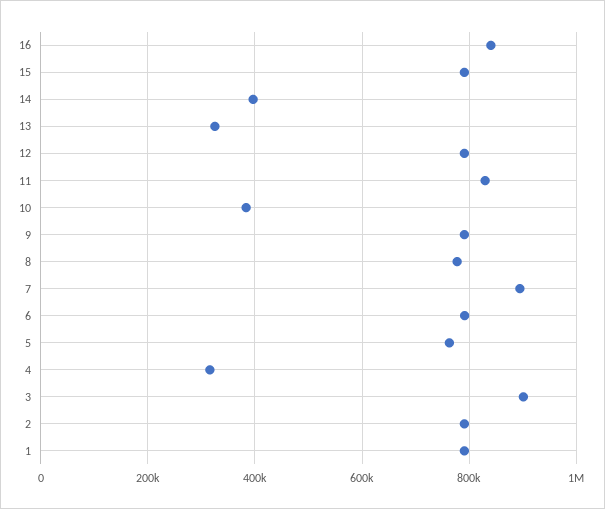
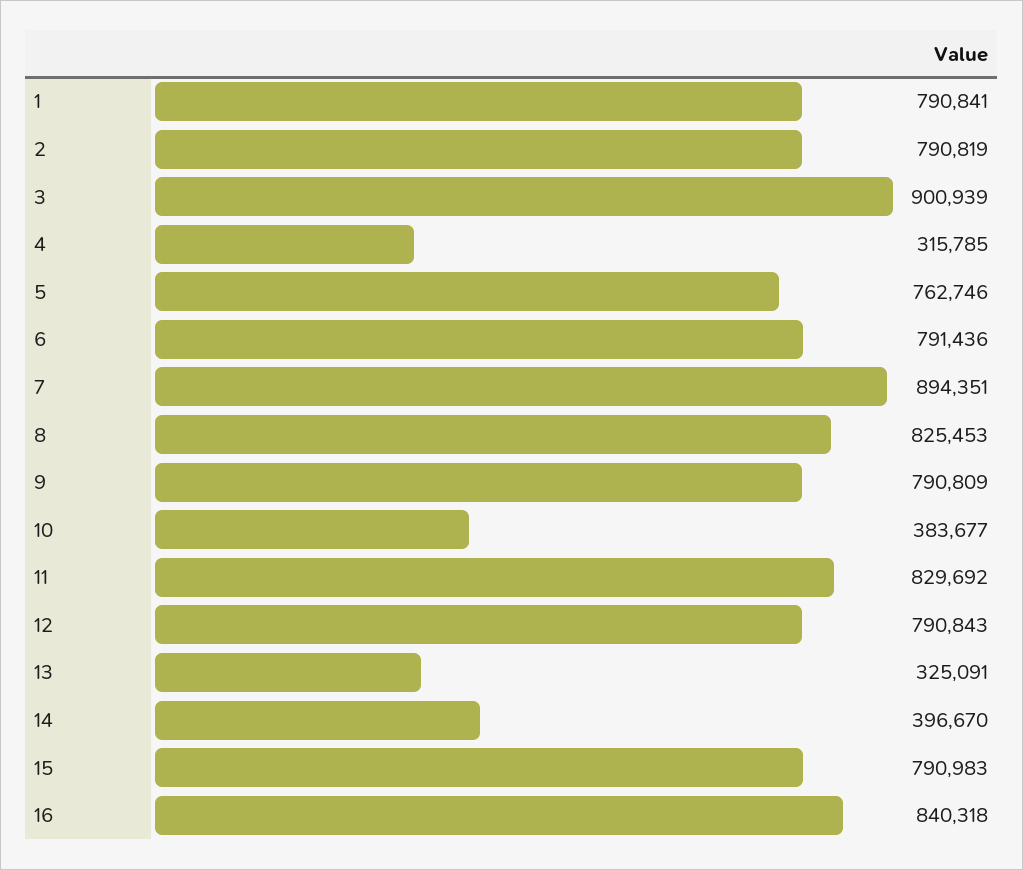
  {
    "16": 840318,
    "15": 790983,
    "14": 396670,
    "13": 325091,
    "12": 790843,
    "11": 829692,
    "10": 383677,
    "9": 790809,
-   "8": 780000,
+   "8": 825453,
    "7": 894351,
    "6": 791436,
    "5": 762746,
    "4": 315785,
    "3": 900939,
    "2": 790819,
    "1": 790841
  }

